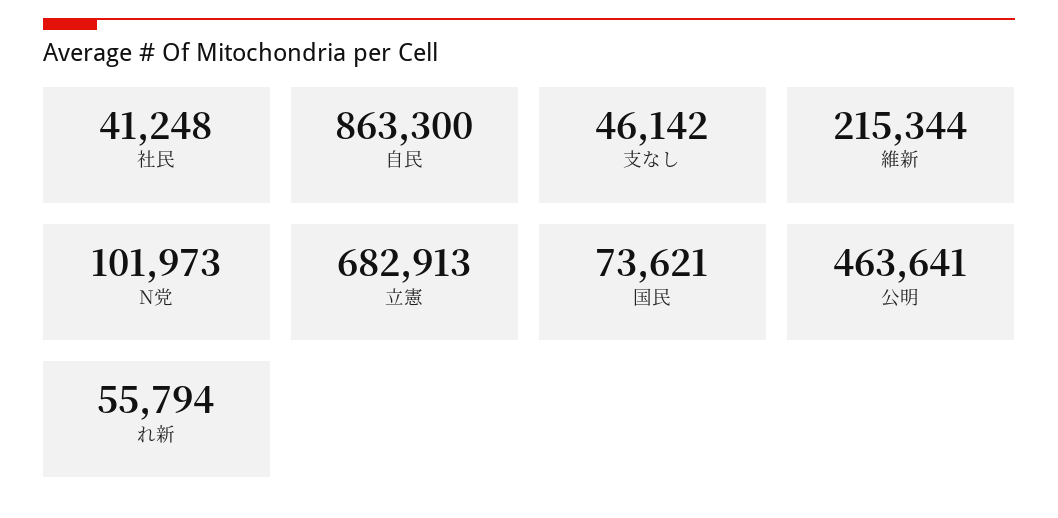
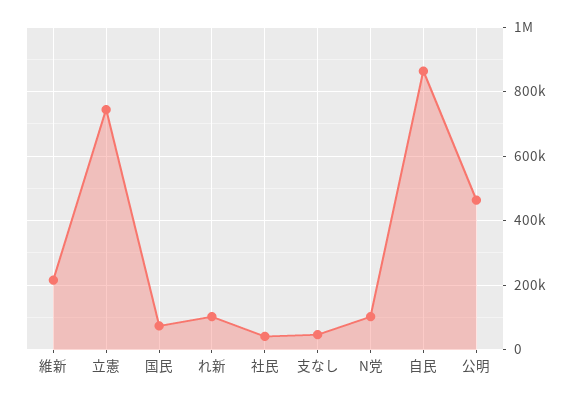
  {
    "社民": 41248,
    "自民": 863300,
    "支なし": 46142,
    "維新": 215344,
    "N党": 101973,
-   "立憲": 682913,
+   "立憲": 740000,
    "国民": 73621,
    "公明": 463641,
-   "れ新": 55794
+   "れ新": 100000
  }

